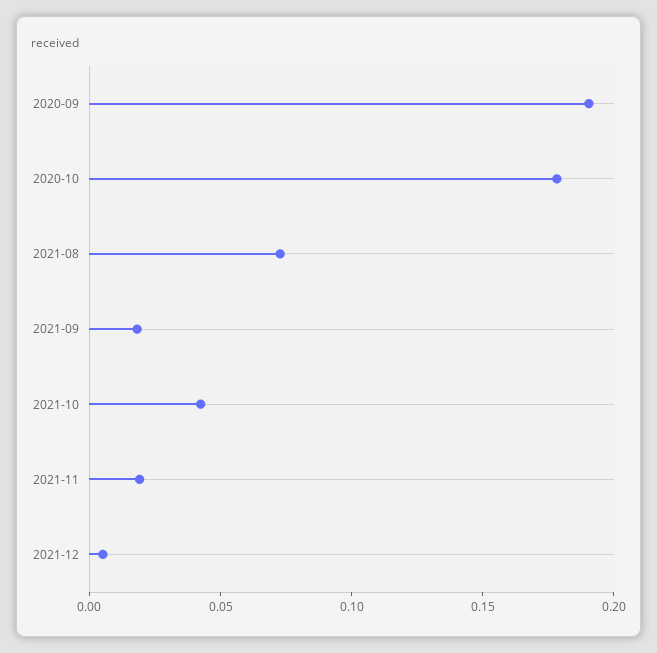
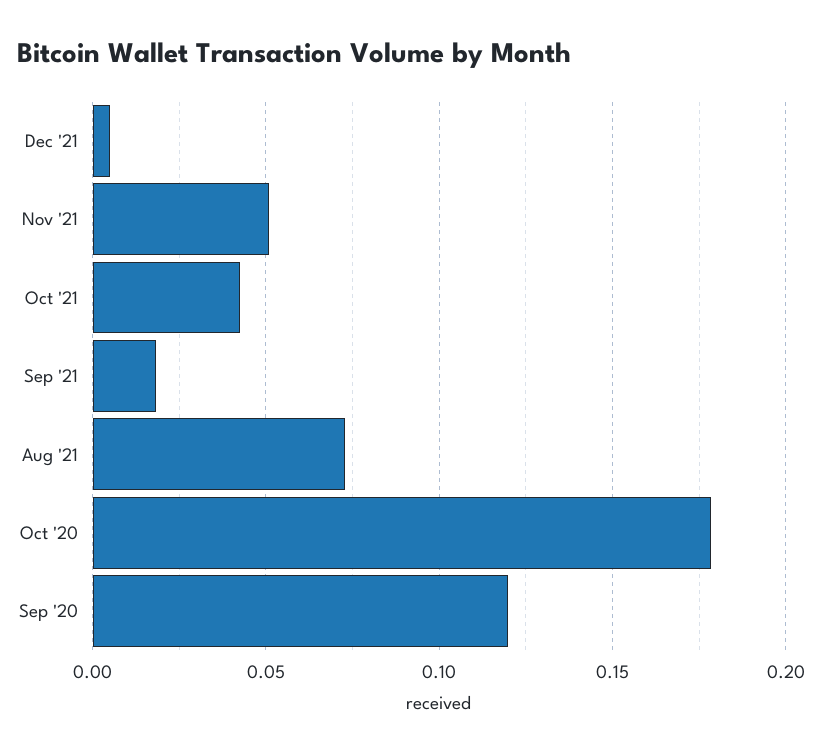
  {
-   "2020-09": 0.19,
+   "2020-09": 0.12,
    "2020-10": 0.18,
    "2021-08": 0.075,
    "2021-09": 0.02,
    "2021-10": 0.04,
-   "2021-11": 0.02,
+   "2021-11": 0.05,
    "2021-12": 0.005
  }

